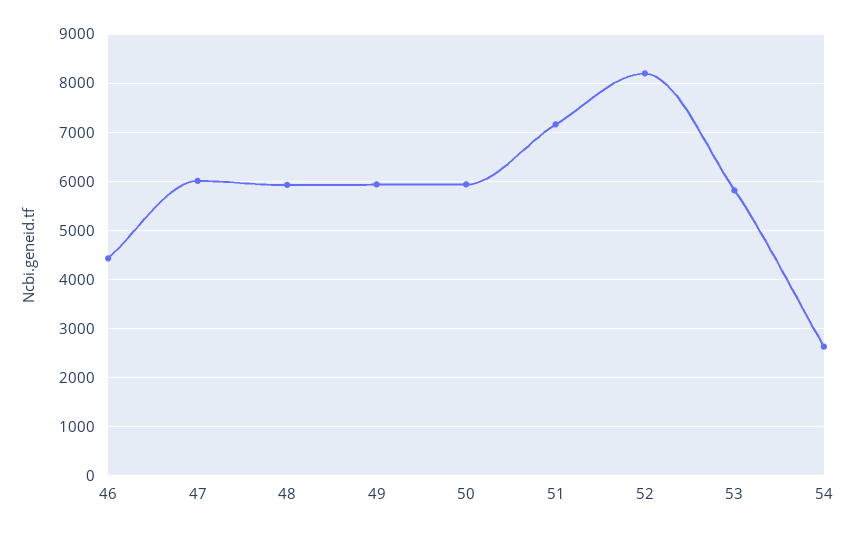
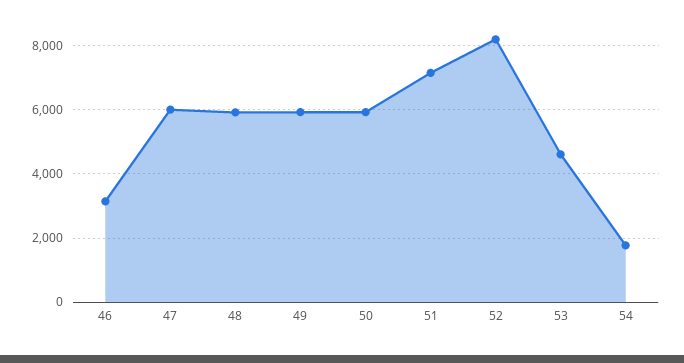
  {
-   "46": 4400,
+   "46": 3200,
    "47": 6000,
    "48": 6000,
    "49": 6000,
    "50": 6000,
    "51": 7200,
    "52": 8200,
-   "53": 5800,
+   "53": 4600,
-   "54": 2600
+   "54": 1800
  }

